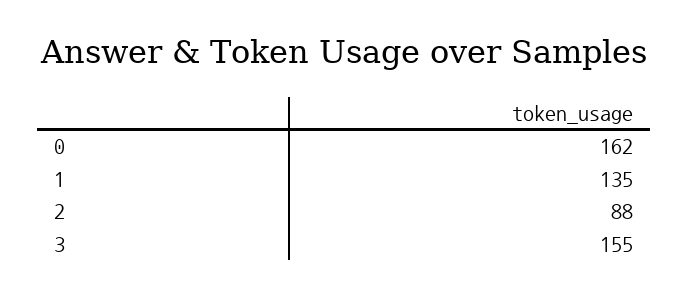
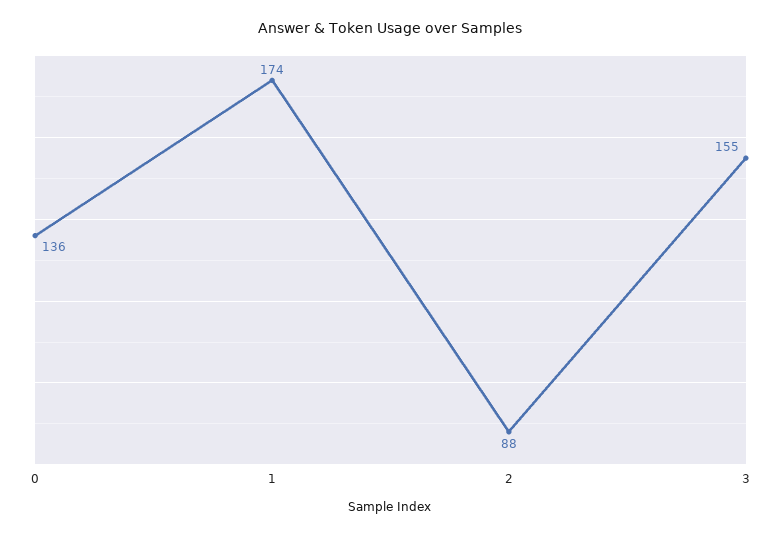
  {
-   "0": 162,
+   "0": 136,
-   "1": 135,
+   "1": 174,
    "2": 88,
    "3": 155
  }

